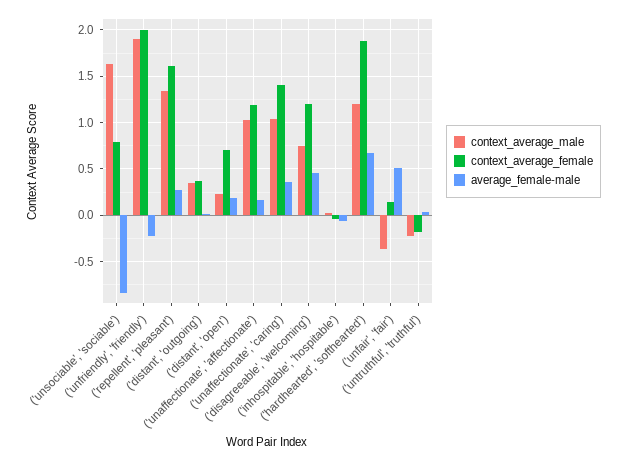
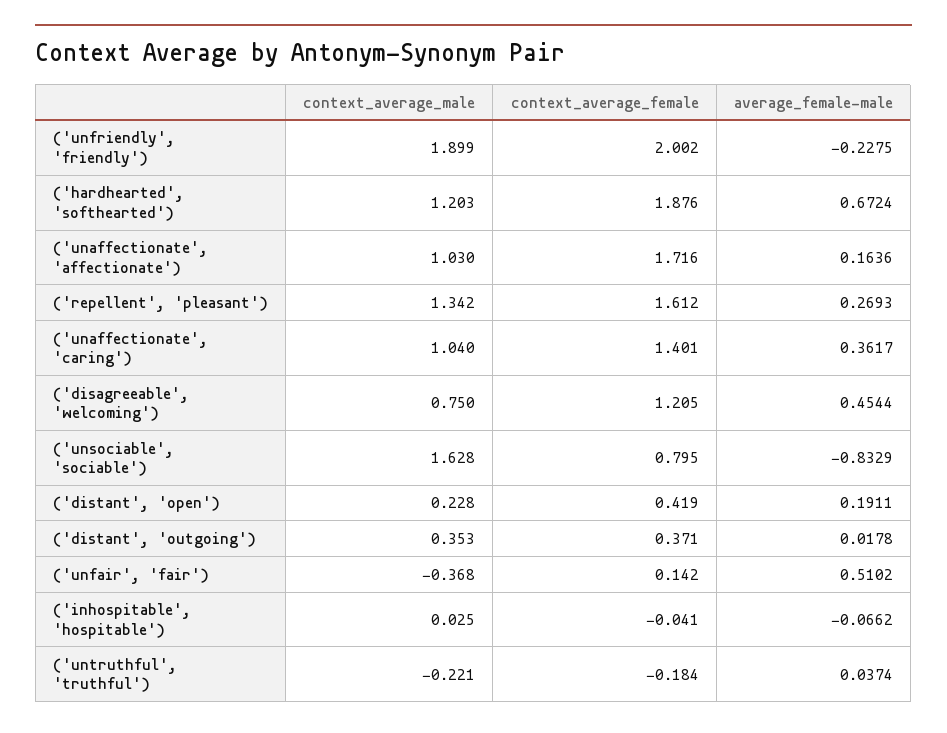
  {
    "context_average_male": {
      "('unsociable', 'sociable')": 1.628,
      "('unfriendly', 'friendly')": 1.899,
      "('repellent', 'pleasant')": 1.342,
      "('distant', 'outgoing')": 0.353,
      "('distant', 'open')": 0.228,
      "('unaffectionate', 'affectionate')": 1.03,
      "('unaffectionate', 'caring')": 1.04,
      "('disagreeable', 'welcoming')": 0.75,
      "('inhospitable', 'hospitable')": 0.025,
      "('hardhearted', 'softhearted')": 1.203,
      "('unfair', 'fair')": -0.368,
      "('untruthful', 'truthful')": -0.221
    },
    "context_average_female": {
      "('unsociable', 'sociable')": 0.795,
      "('unfriendly', 'friendly')": 2.002,
      "('repellent', 'pleasant')": 1.612,
      "('distant', 'outgoing')": 0.371,
-     "('distant', 'open')": 0.7,
+     "('distant', 'open')": 0.419,
-     "('unaffectionate', 'affectionate')": 1.2,
+     "('unaffectionate', 'affectionate')": 1.716,
      "('unaffectionate', 'caring')": 1.401,
      "('disagreeable', 'welcoming')": 1.205,
      "('inhospitable', 'hospitable')": -0.041,
      "('hardhearted', 'softhearted')": 1.876,
      "('unfair', 'fair')": 0.142,
      "('untruthful', 'truthful')": -0.184
    },
    "average_female-male": {
      "('unsociable', 'sociable')": -0.8329,
      "('unfriendly', 'friendly')": -0.2275,
      "('repellent', 'pleasant')": 0.2693,
      "('distant', 'outgoing')": 0.0178,
      "('distant', 'open')": 0.1911,
      "('unaffectionate', 'affectionate')": 0.1636,
      "('unaffectionate', 'caring')": 0.3617,
      "('disagreeable', 'welcoming')": 0.4544,
      "('inhospitable', 'hospitable')": -0.0662,
      "('hardhearted', 'softhearted')": 0.6724,
      "('unfair', 'fair')": 0.5102,
      "('untruthful', 'truthful')": 0.0374
    }
  }

